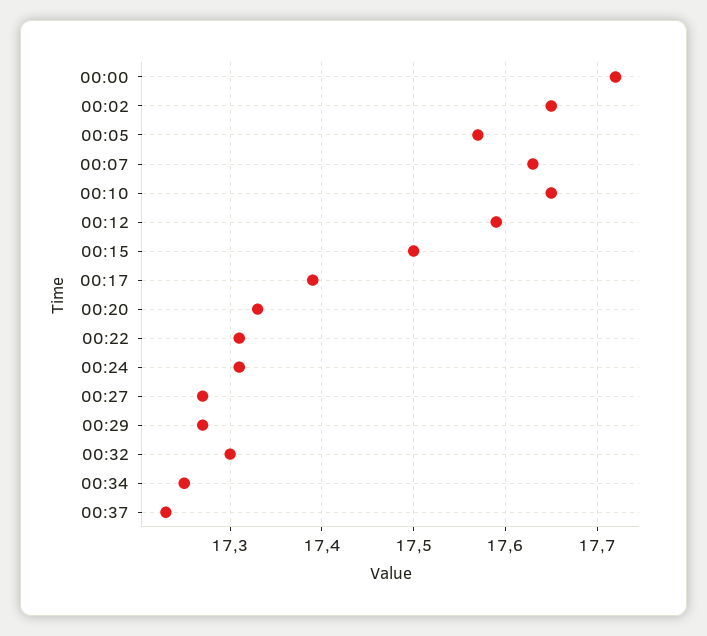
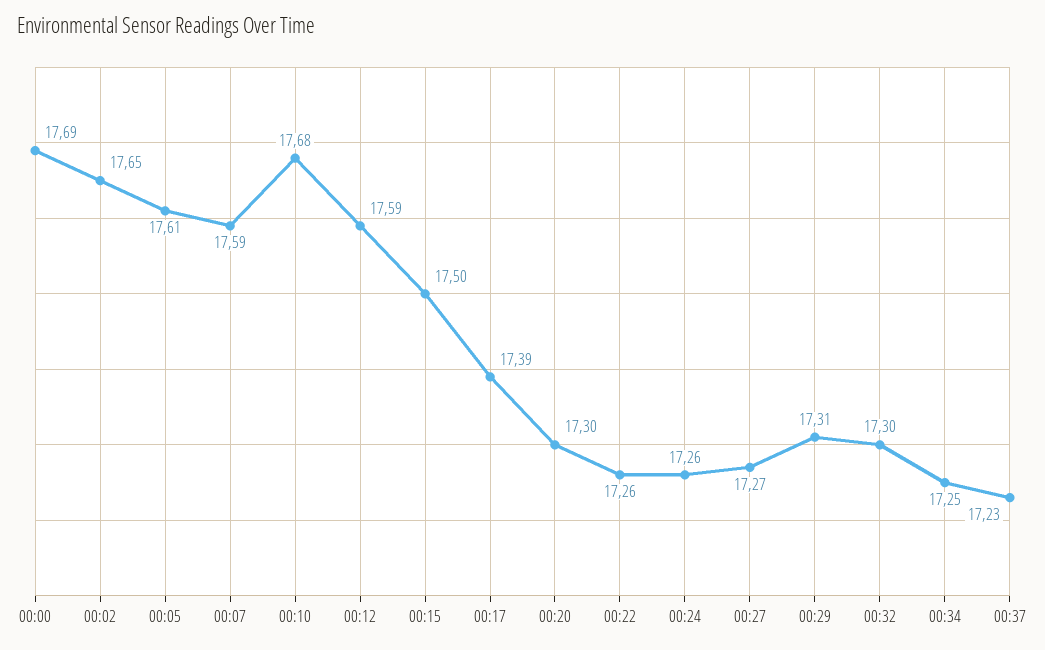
  {
-   "00:00": 17.72,
+   "00:00": 17.69,
    "00:02": 17.65,
-   "00:05": 17.57,
+   "00:05": 17.61,
-   "00:07": 17.63,
+   "00:07": 17.59,
-   "00:10": 17.65,
+   "00:10": 17.68,
    "00:12": 17.59,
    "00:15": 17.5,
    "00:17": 17.39,
-   "00:20": 17.33,
+   "00:20": 17.3,
-   "00:22": 17.31,
+   "00:22": 17.26,
-   "00:24": 17.31,
+   "00:24": 17.26,
    "00:27": 17.27,
-   "00:29": 17.27,
+   "00:29": 17.31,
    "00:32": 17.3,
    "00:34": 17.25,
    "00:37": 17.23
  }

